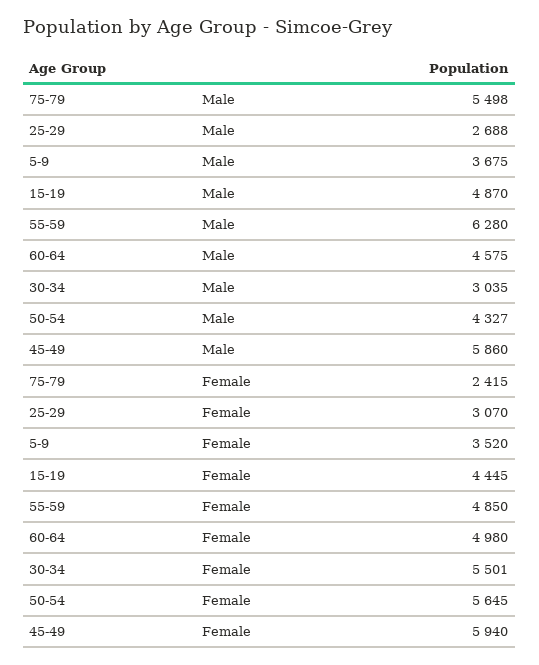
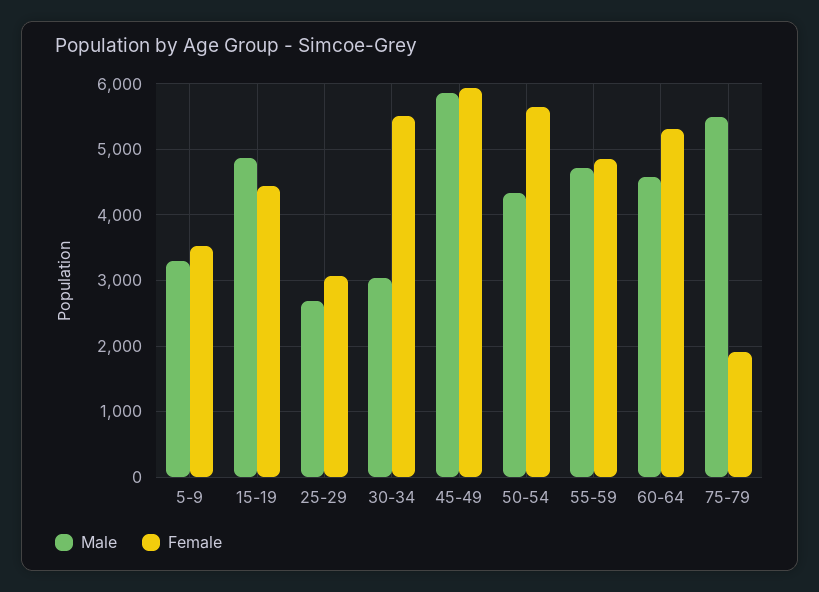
  {
    "Male": {
      "75-79": 5498,
      "25-29": 2688,
-     "5-9": 3675,
+     "5-9": 3300,
      "15-19": 4870,
-     "55-59": 6280,
+     "55-59": 4700,
      "60-64": 4575,
      "30-34": 3035,
      "50-54": 4327,
      "45-49": 5860
    },
    "Female": {
-     "75-79": 2415,
+     "75-79": 1900,
      "25-29": 3070,
      "5-9": 3520,
      "15-19": 4445,
      "55-59": 4850,
-     "60-64": 4980,
+     "60-64": 5300,
      "30-34": 5501,
      "50-54": 5645,
      "45-49": 5940
    }
  }

